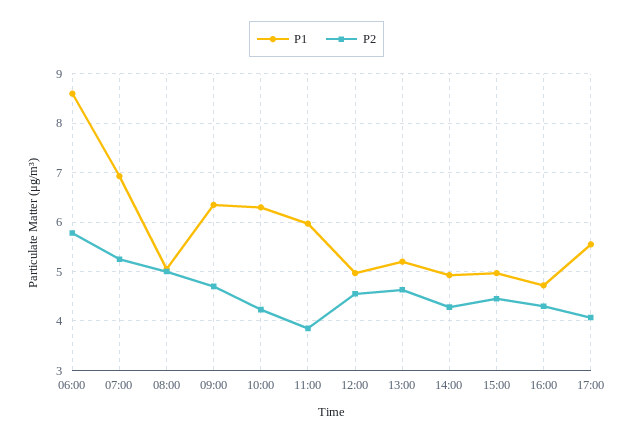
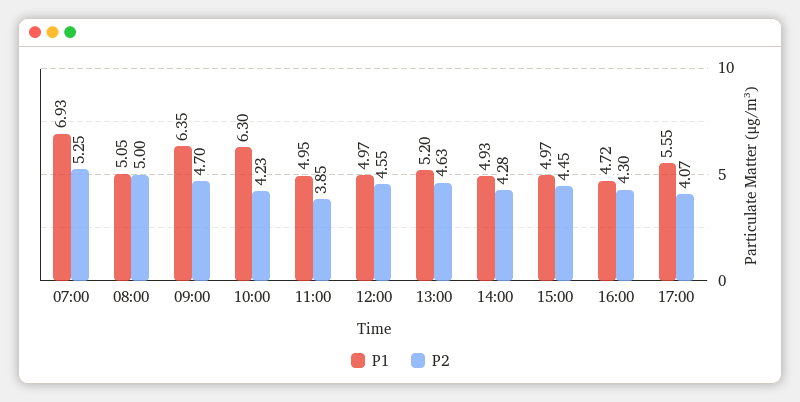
  {
    "P1": {
-     "06:00": 8.6,
      "07:00": 6.93,
      "08:00": 5.05,
      "09:00": 6.35,
      "10:00": 6.3,
-     "11:00": 6,
+     "11:00": 4.95,
      "12:00": 4.97,
      "13:00": 5.2,
      "14:00": 4.93,
      "15:00": 4.97,
      "16:00": 4.72,
      "17:00": 5.55
    },
    "P2": {
-     "06:00": 5.8,
      "07:00": 5.25,
      "08:00": 5,
      "09:00": 4.7,
      "10:00": 4.23,
      "11:00": 3.85,
      "12:00": 4.55,
      "13:00": 4.63,
      "14:00": 4.28,
      "15:00": 4.45,
      "16:00": 4.3,
      "17:00": 4.07
    }
  }

